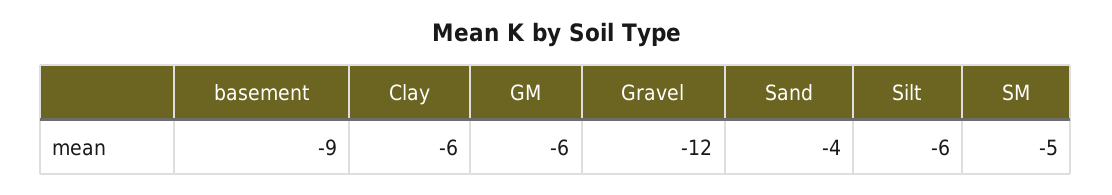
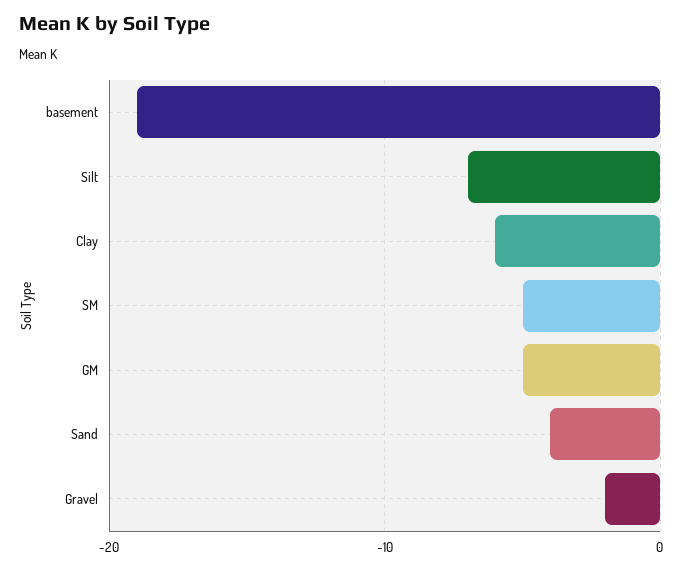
  {
-   "basement": -9,
+   "basement": -19,
    "Clay": -6,
-   "GM": -6,
+   "GM": -5,
-   "Gravel": -12,
+   "Gravel": -2,
    "Sand": -4,
-   "Silt": -6,
+   "Silt": -7,
    "SM": -5
  }

